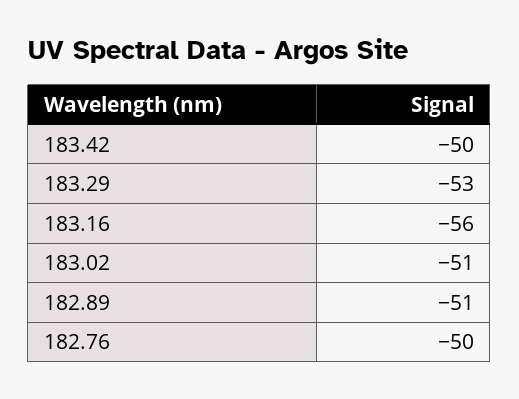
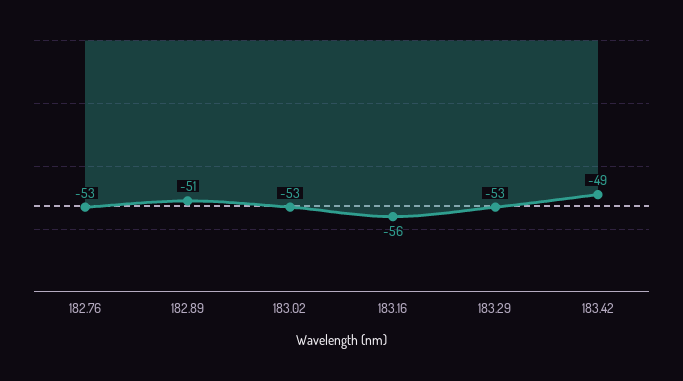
  {
-   "183.42": -50,
+   "183.42": -49,
    "183.29": -53,
    "183.16": -56,
-   "183.02": -51,
+   "183.02": -53,
    "182.89": -51,
-   "182.76": -50
+   "182.76": -53
  }

